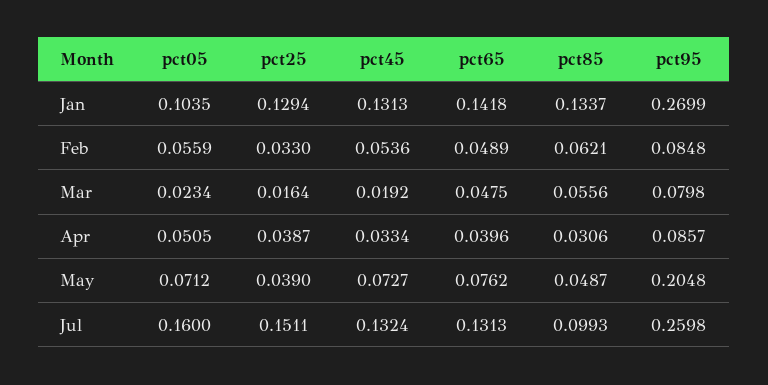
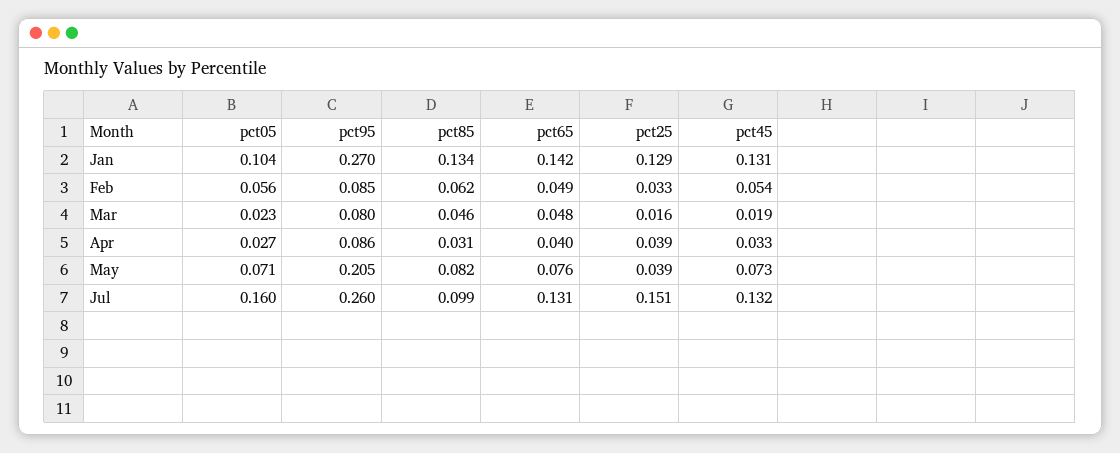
  {
    "pct05": {
      "Jan": 0.1035,
      "Feb": 0.0559,
      "Mar": 0.0234,
-     "Apr": 0.0505,
+     "Apr": 0.027,
      "May": 0.0712,
      "Jul": 0.16
    },
    "pct25": {
      "Jan": 0.1294,
      "Feb": 0.033,
      "Mar": 0.0164,
      "Apr": 0.0387,
      "May": 0.039,
      "Jul": 0.1511
    },
    "pct45": {
      "Jan": 0.1313,
      "Feb": 0.0536,
      "Mar": 0.0192,
      "Apr": 0.0334,
      "May": 0.0727,
      "Jul": 0.1324
    },
    "pct65": {
      "Jan": 0.1418,
      "Feb": 0.0489,
      "Mar": 0.0475,
      "Apr": 0.0396,
      "May": 0.0762,
      "Jul": 0.1313
    },
    "pct85": {
      "Jan": 0.1337,
      "Feb": 0.0621,
-     "Mar": 0.0556,
+     "Mar": 0.046,
      "Apr": 0.0306,
-     "May": 0.0487,
+     "May": 0.082,
      "Jul": 0.0993
    },
    "pct95": {
      "Jan": 0.2699,
      "Feb": 0.0848,
      "Mar": 0.0798,
      "Apr": 0.0857,
      "May": 0.2048,
      "Jul": 0.2598
    }
  }

